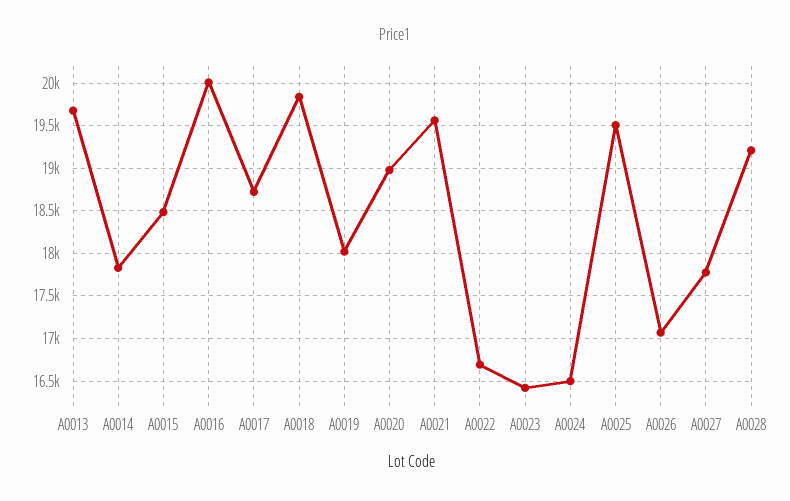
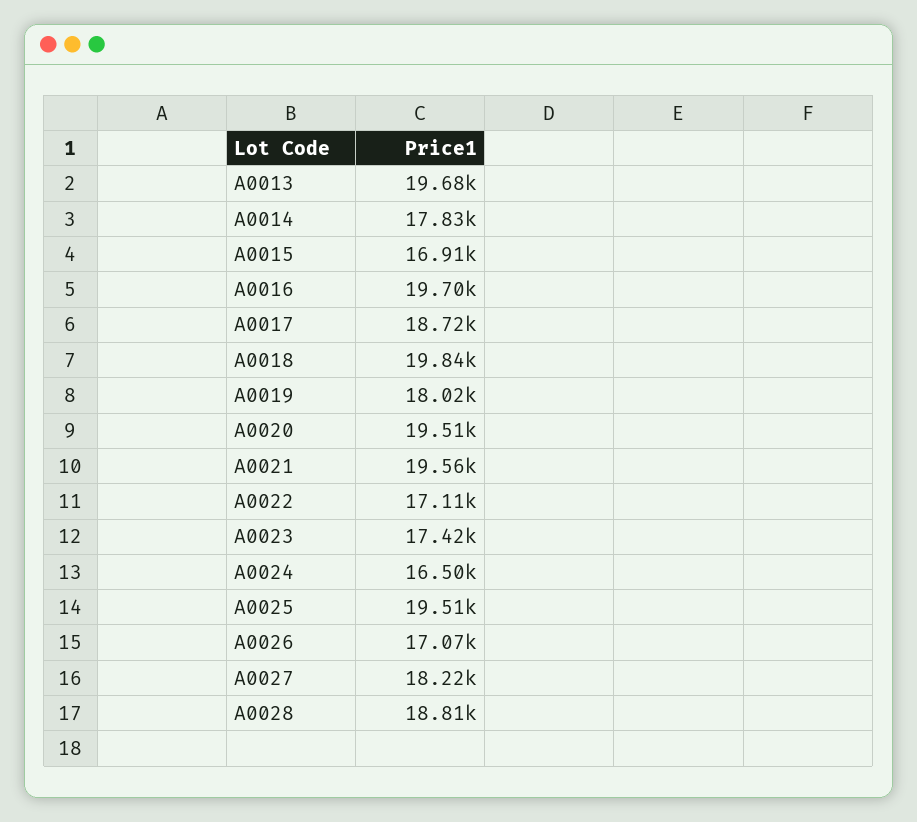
  {
    "A0013": 19680,
    "A0014": 17830,
-   "A0015": 18500,
+   "A0015": 16910,
-   "A0016": 20000,
+   "A0016": 19700,
    "A0017": 18720,
    "A0018": 19840,
    "A0019": 18020,
-   "A0020": 19000,
+   "A0020": 19510,
    "A0021": 19560,
-   "A0022": 16700,
+   "A0022": 17110,
-   "A0023": 16400,
+   "A0023": 17420,
    "A0024": 16500,
    "A0025": 19510,
    "A0026": 17070,
-   "A0027": 17800,
+   "A0027": 18220,
-   "A0028": 19200
+   "A0028": 18810
  }

